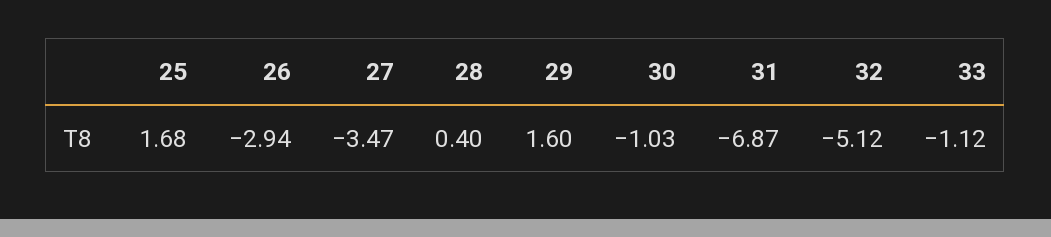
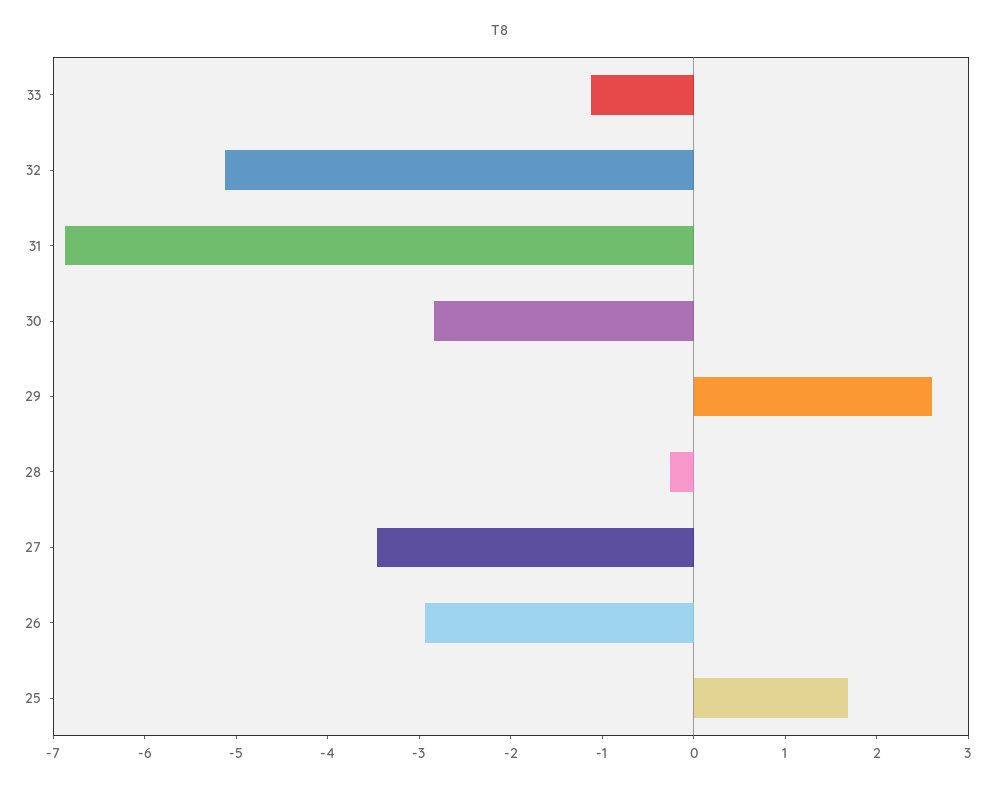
  {
    "25": 1.68,
    "26": -2.94,
    "27": -3.47,
-   "28": 0.4,
+   "28": -0.2,
-   "29": 1.6,
+   "29": 2.6,
-   "30": -1.03,
+   "30": -2.8,
    "31": -6.87,
    "32": -5.12,
    "33": -1.12
  }

